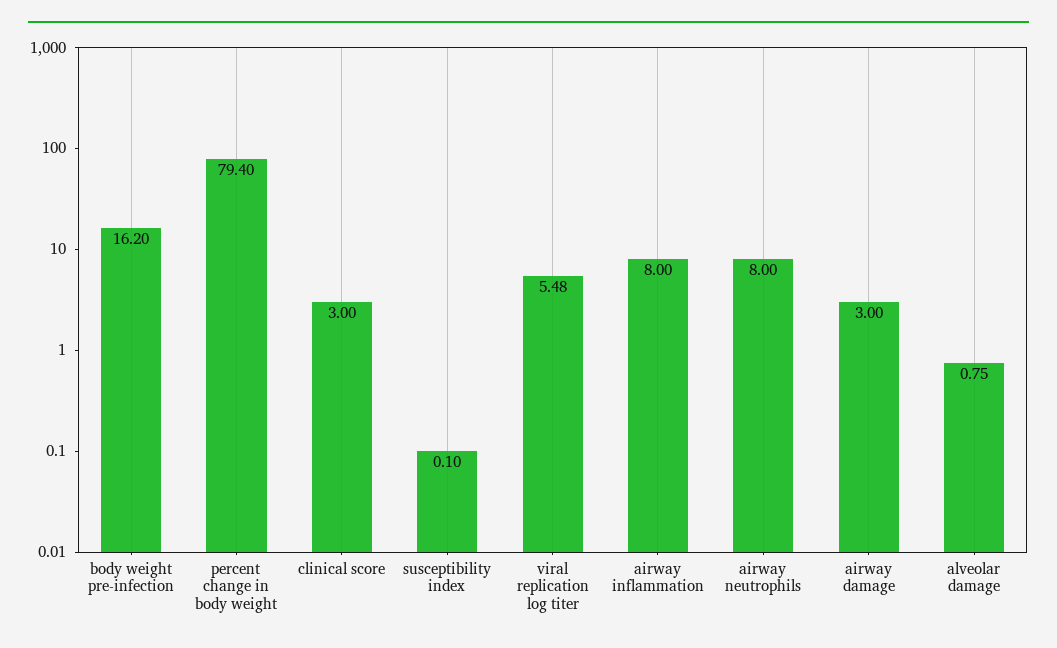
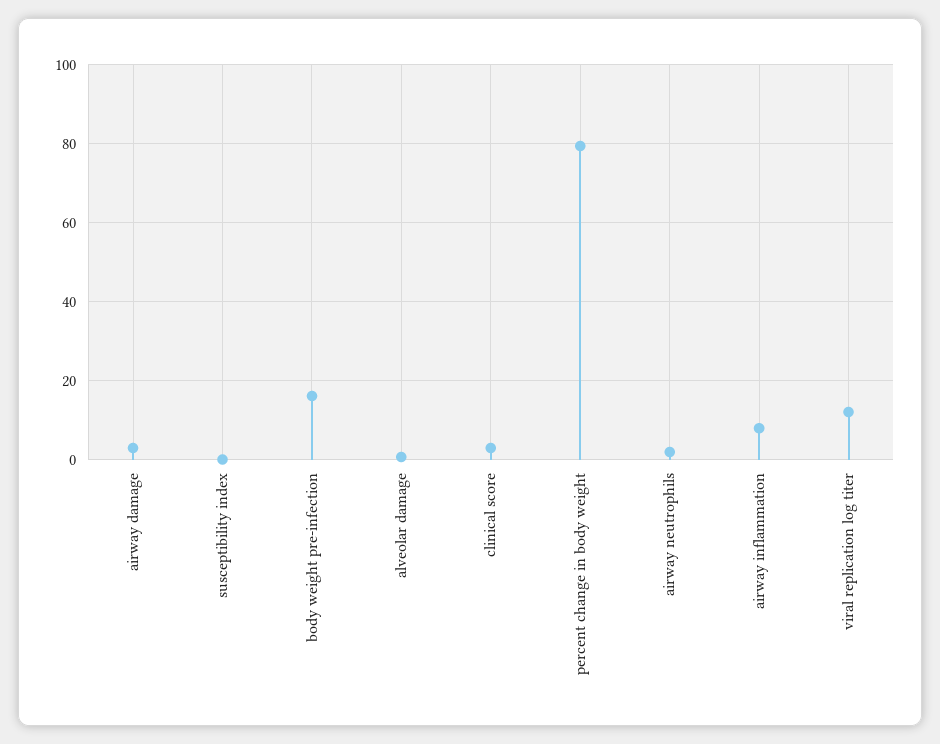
  {
    "body weight pre-infection": 16.2,
    "percent change in body weight": 79.4,
    "clinical score": 3,
    "susceptibility index": 0.1,
-   "viral replication log titer": 5.48,
+   "viral replication log titer": 12,
    "airway inflammation": 8,
-   "airway neutrophils": 8,
+   "airway neutrophils": 2,
    "airway damage": 3,
    "alveolar damage": 0.75
  }

